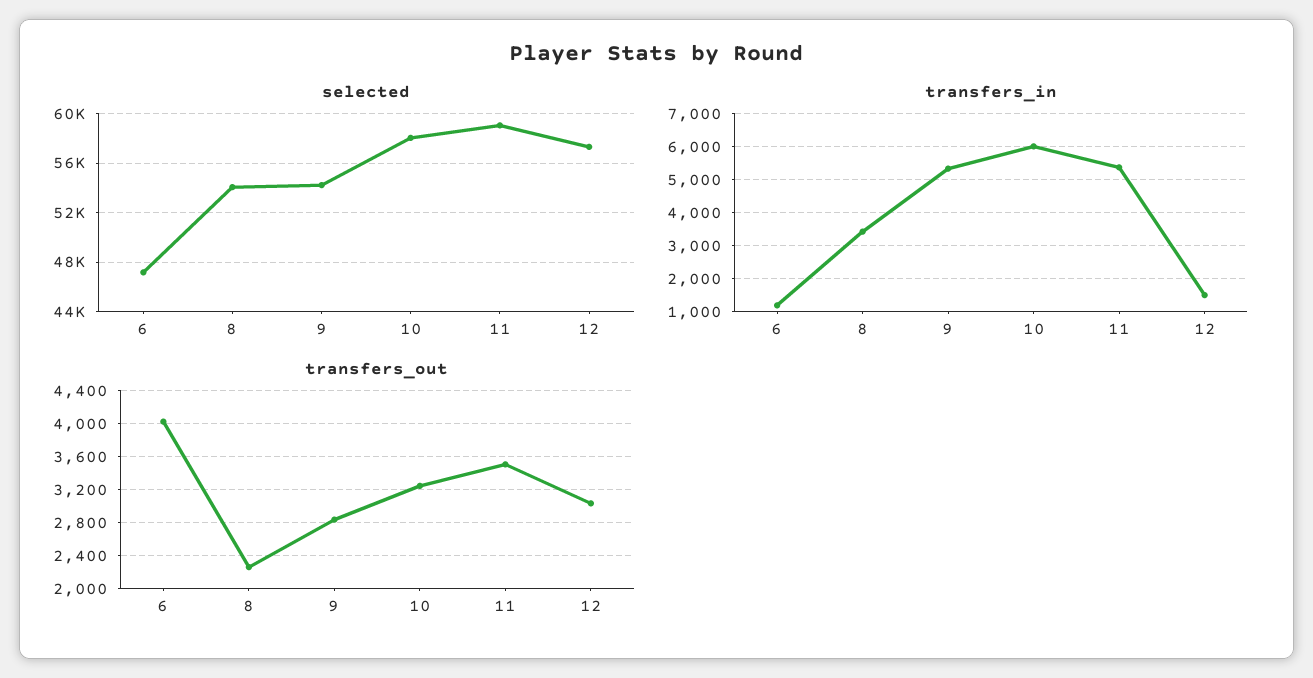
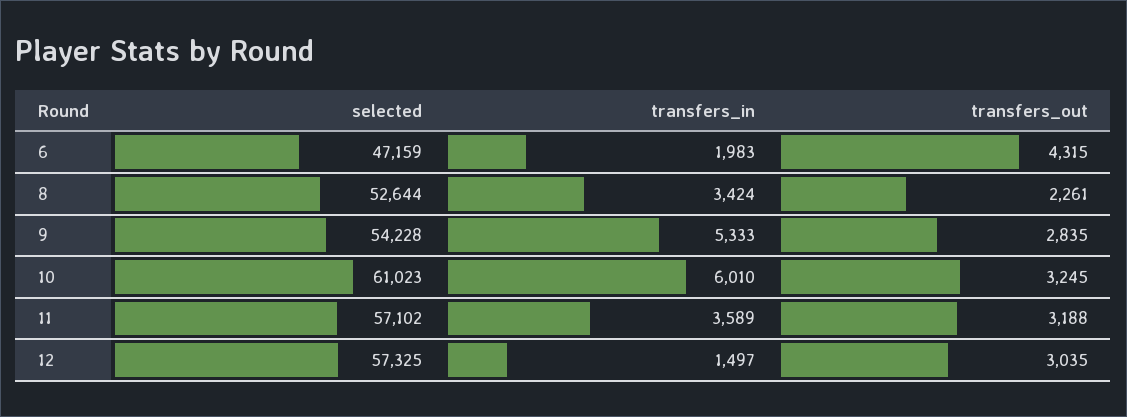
  {
    "selected": {
      "6": 47159,
-     "8": 54000,
+     "8": 52644,
      "9": 54228,
-     "10": 58000,
+     "10": 61023,
-     "11": 59000,
+     "11": 57102,
      "12": 57325
    },
    "transfers_in": {
-     "6": 1200,
+     "6": 1983,
      "8": 3424,
      "9": 5333,
      "10": 6010,
-     "11": 5400,
+     "11": 3589,
      "12": 1497
    },
    "transfers_out": {
-     "6": 4000,
+     "6": 4315,
      "8": 2261,
      "9": 2835,
      "10": 3245,
-     "11": 3500,
+     "11": 3188,
      "12": 3035
    }
  }

